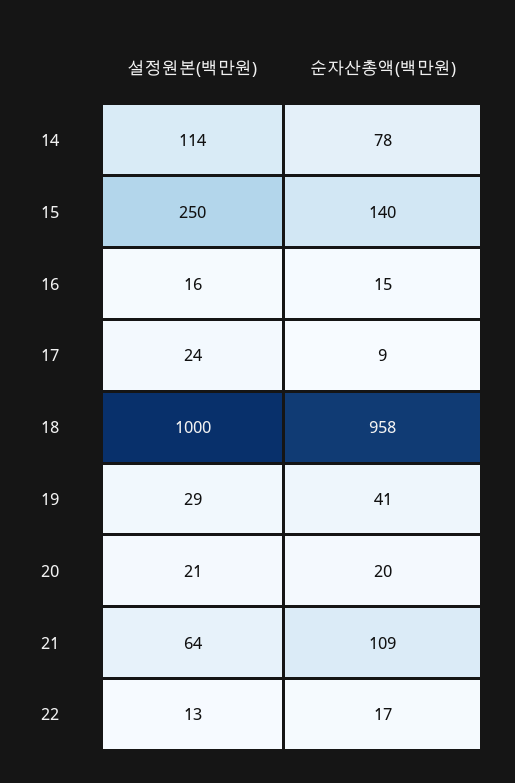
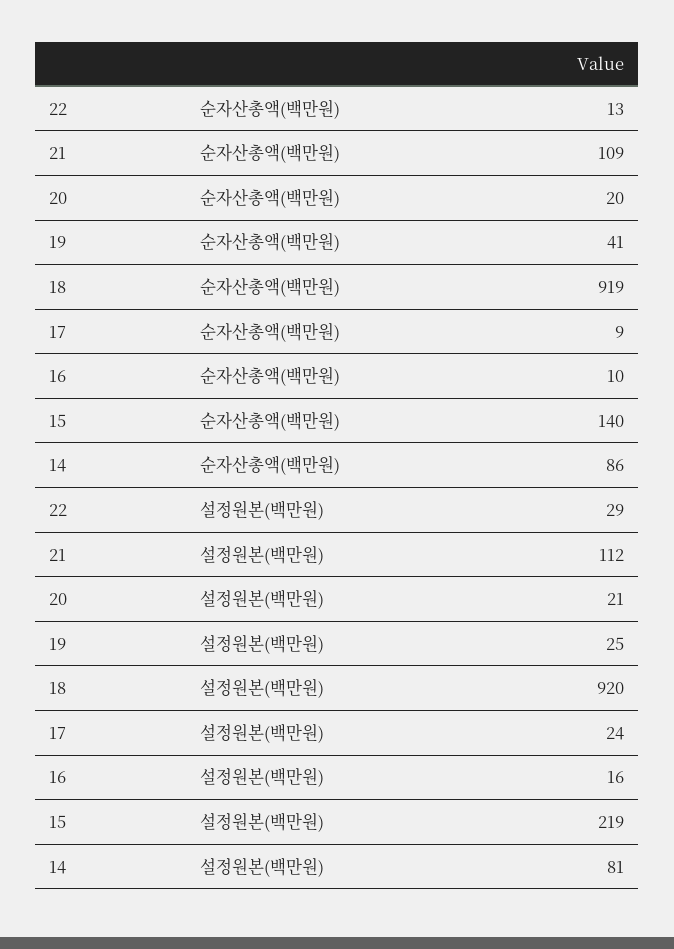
  {
    "설정원본(백만원)": {
-     "14": 114,
+     "14": 81,
-     "15": 250,
+     "15": 219,
      "16": 16,
      "17": 24,
-     "18": 1000,
+     "18": 920,
-     "19": 29,
+     "19": 25,
      "20": 21,
-     "21": 64,
+     "21": 112,
-     "22": 13
+     "22": 29
    },
    "순자산총액(백만원)": {
-     "14": 78,
+     "14": 86,
      "15": 140,
-     "16": 15,
+     "16": 10,
      "17": 9,
-     "18": 958,
+     "18": 919,
      "19": 41,
      "20": 20,
      "21": 109,
-     "22": 17
+     "22": 13
    }
  }

